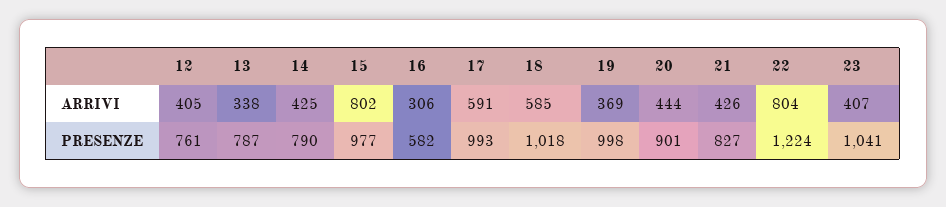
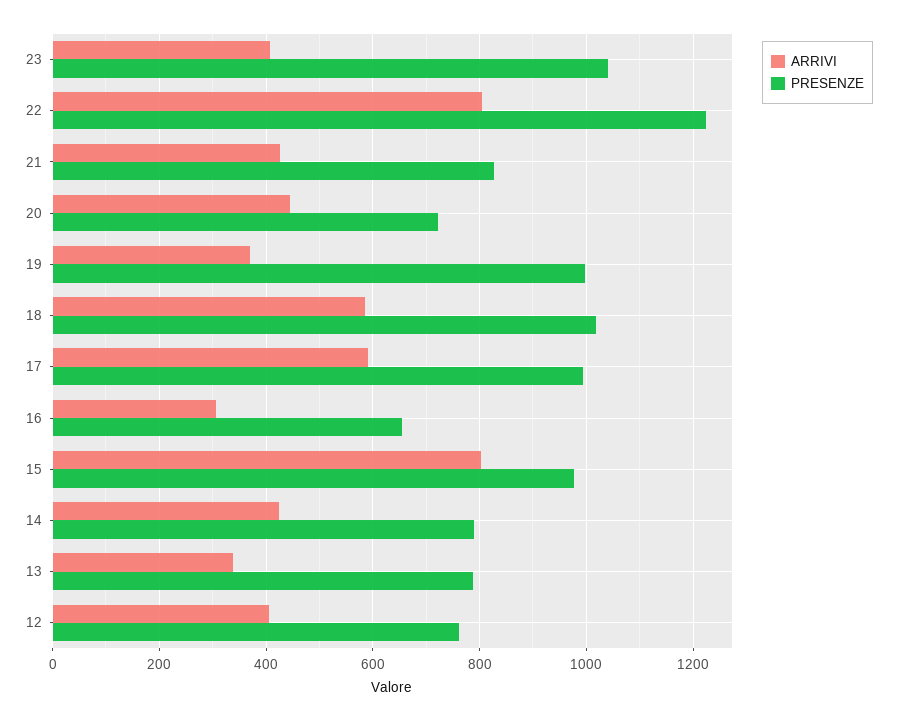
  {
    "ARRIVI": {
      "12": 405,
      "13": 338,
      "14": 425,
      "15": 802,
      "16": 306,
      "17": 591,
      "18": 585,
      "19": 369,
      "20": 444,
      "21": 426,
      "22": 804,
      "23": 407
    },
    "PRESENZE": {
      "12": 761,
      "13": 787,
      "14": 790,
      "15": 977,
-     "16": 582,
+     "16": 660,
      "17": 993,
      "18": 1018,
      "19": 998,
-     "20": 901,
+     "20": 720,
      "21": 827,
      "22": 1224,
      "23": 1041
    }
  }

